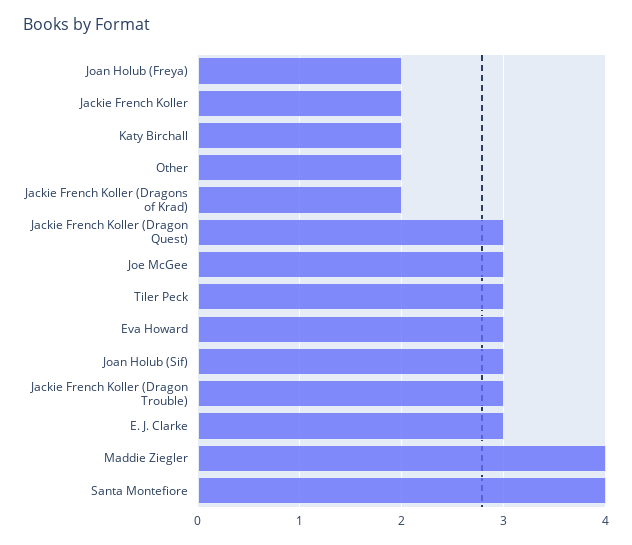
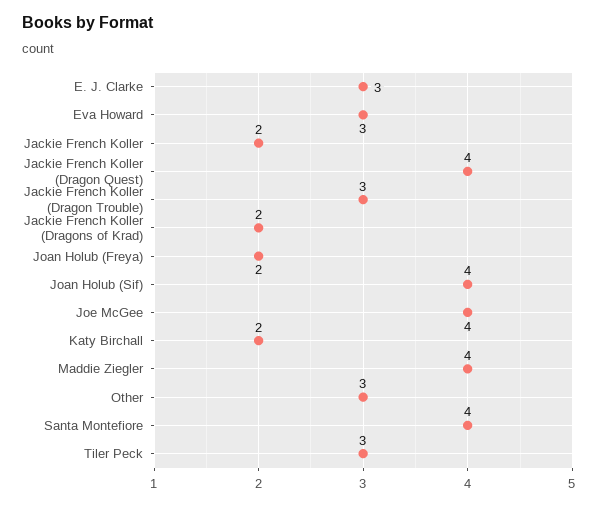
  {
    "Joan Holub (Freya)": 2,
    "Jackie French Koller": 2,
    "Katy Birchall": 2,
-   "Other": 2,
+   "Other": 3,
    "Jackie French Koller (Dragons of Krad)": 2,
-   "Jackie French Koller (Dragon Quest)": 3,
+   "Jackie French Koller (Dragon Quest)": 4,
-   "Joe McGee": 3,
+   "Joe McGee": 4,
    "Tiler Peck": 3,
    "Eva Howard": 3,
-   "Joan Holub (Sif)": 3,
+   "Joan Holub (Sif)": 4,
    "Jackie French Koller (Dragon Trouble)": 3,
    "E. J. Clarke": 3,
    "Maddie Ziegler": 4,
    "Santa Montefiore": 4
  }

